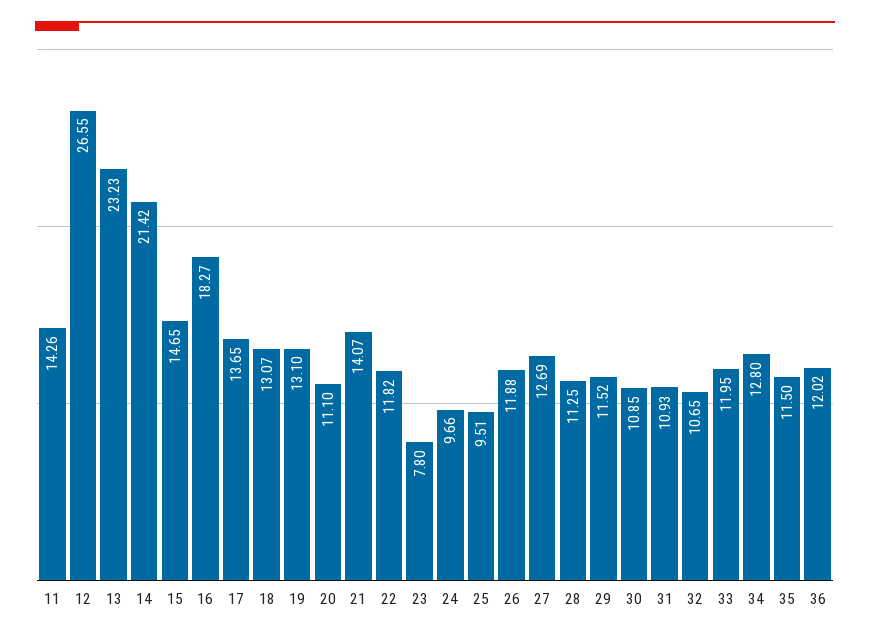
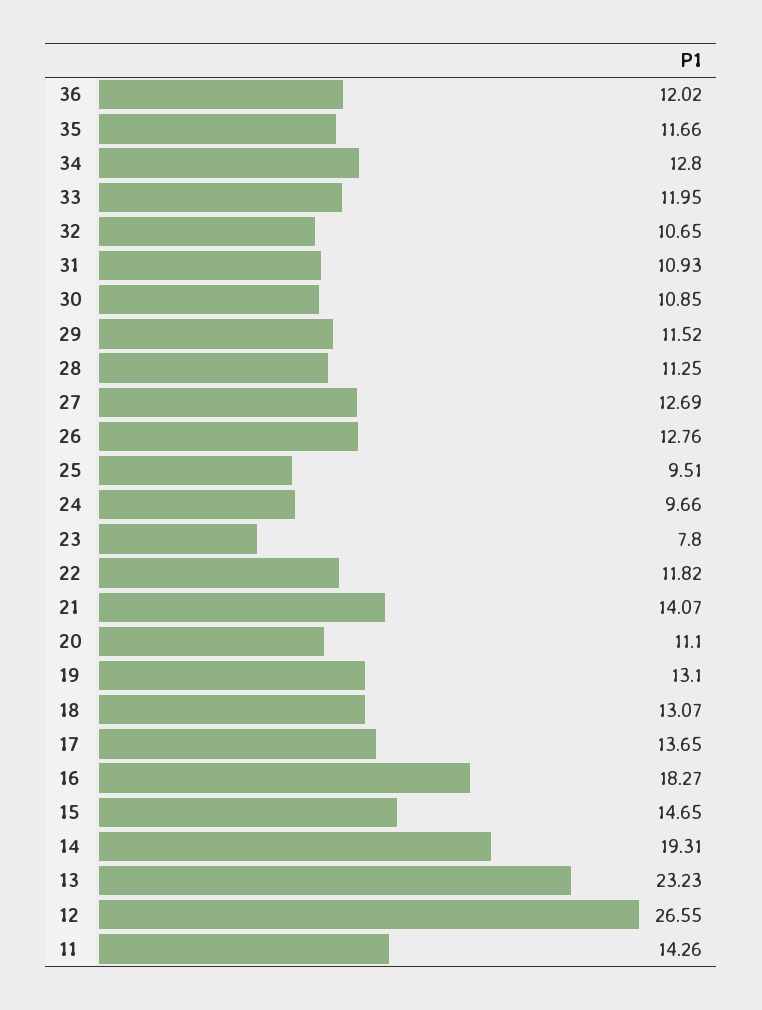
  {
    "11": 14.26,
    "12": 26.55,
    "13": 23.23,
-   "14": 21.42,
+   "14": 19.31,
    "15": 14.65,
    "16": 18.27,
    "17": 13.65,
    "18": 13.07,
    "19": 13.1,
    "20": 11.1,
    "21": 14.07,
    "22": 11.82,
    "23": 7.8,
    "24": 9.66,
    "25": 9.51,
-   "26": 11.88,
+   "26": 12.76,
    "27": 12.69,
    "28": 11.25,
    "29": 11.52,
    "30": 10.85,
    "31": 10.93,
    "32": 10.65,
    "33": 11.95,
    "34": 12.8,
-   "35": 11.5,
+   "35": 11.66,
    "36": 12.02
  }

